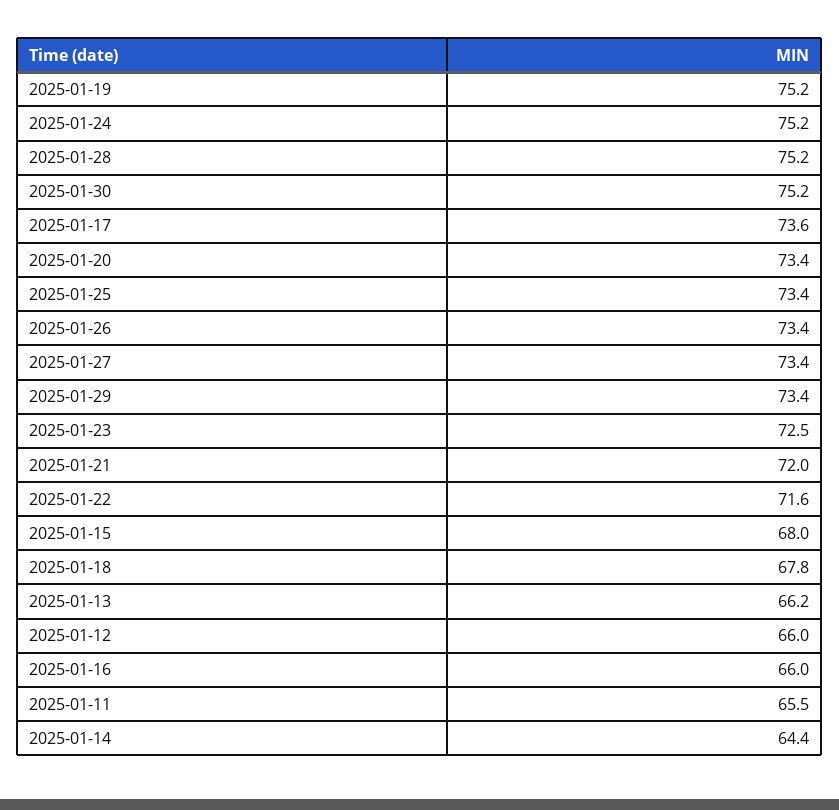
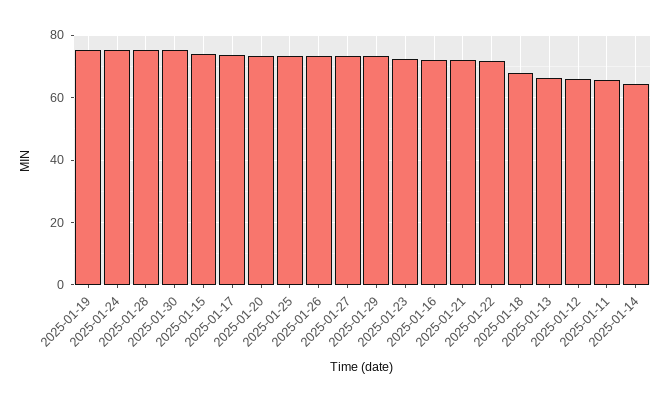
  {
    "2025-01-19": 75.2,
    "2025-01-24": 75.2,
    "2025-01-28": 75.2,
    "2025-01-30": 75.2,
    "2025-01-17": 73.6,
    "2025-01-20": 73.4,
    "2025-01-25": 73.4,
    "2025-01-26": 73.4,
    "2025-01-27": 73.4,
    "2025-01-29": 73.4,
    "2025-01-23": 72.5,
    "2025-01-21": 72,
    "2025-01-22": 71.6,
-   "2025-01-15": 68,
+   "2025-01-15": 74,
    "2025-01-18": 67.8,
    "2025-01-13": 66.2,
    "2025-01-12": 66,
-   "2025-01-16": 66,
+   "2025-01-16": 72,
    "2025-01-11": 65.5,
    "2025-01-14": 64.4
  }

